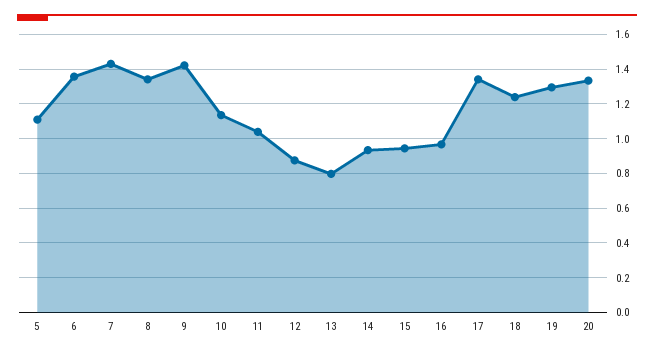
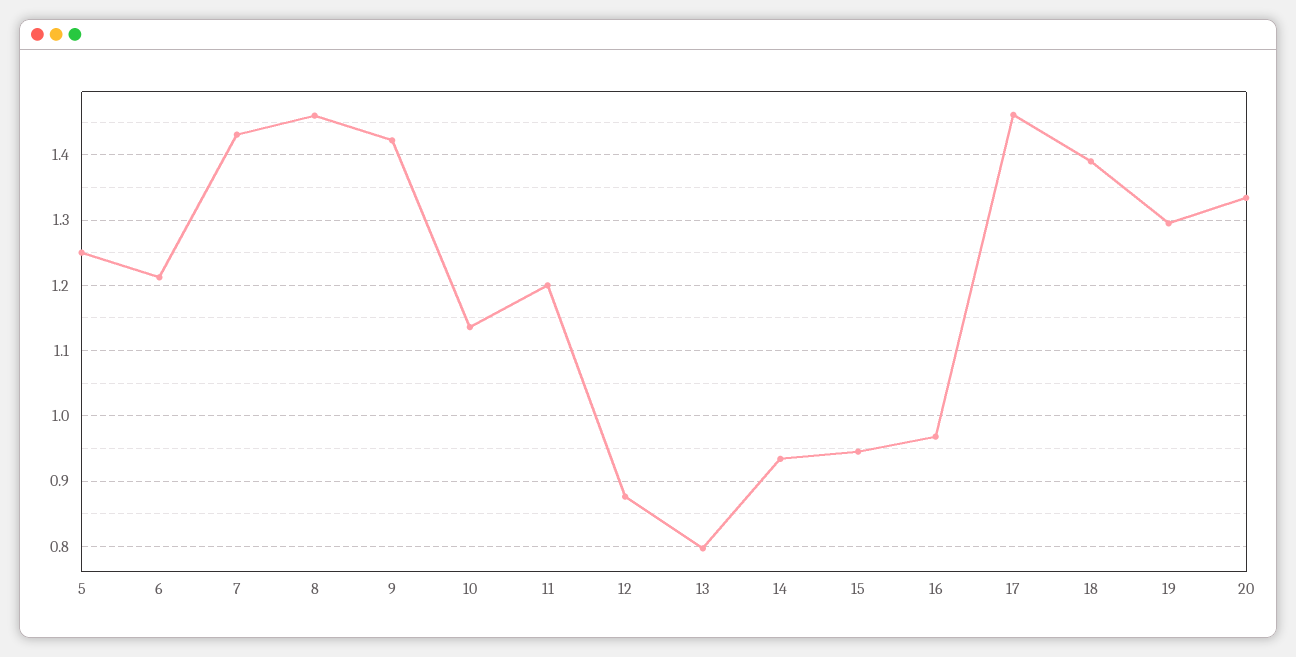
  {
-   "5": 1.1,
+   "5": 1.25,
-   "6": 1.35,
+   "6": 1.21,
    "7": 1.43,
-   "8": 1.35,
+   "8": 1.46,
    "9": 1.42,
    "10": 1.14,
-   "11": 1.05,
+   "11": 1.2,
    "12": 0.88,
    "13": 0.8,
    "14": 0.93,
    "15": 0.95,
    "16": 0.97,
-   "17": 1.35,
+   "17": 1.46,
-   "18": 1.25,
+   "18": 1.39,
    "19": 1.3,
    "20": 1.33
  }

